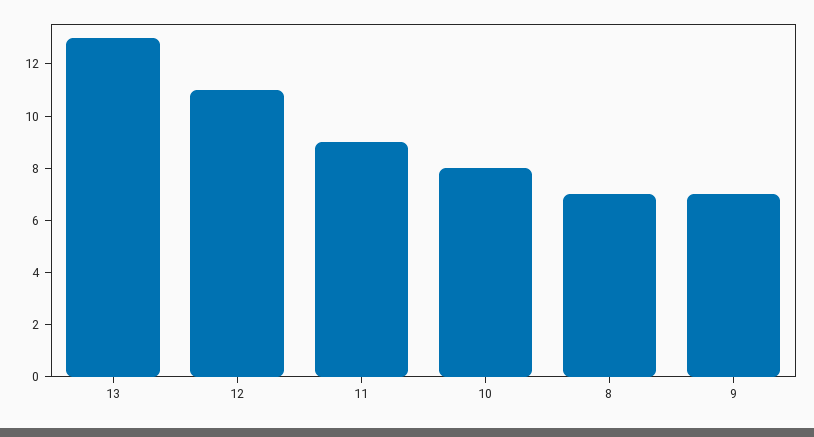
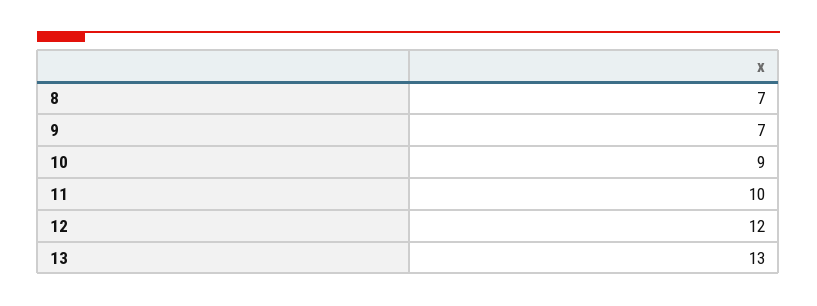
  {
    "13": 13,
-   "12": 11,
+   "12": 12,
-   "11": 9,
+   "11": 10,
-   "10": 8,
+   "10": 9,
    "8": 7,
    "9": 7
  }

